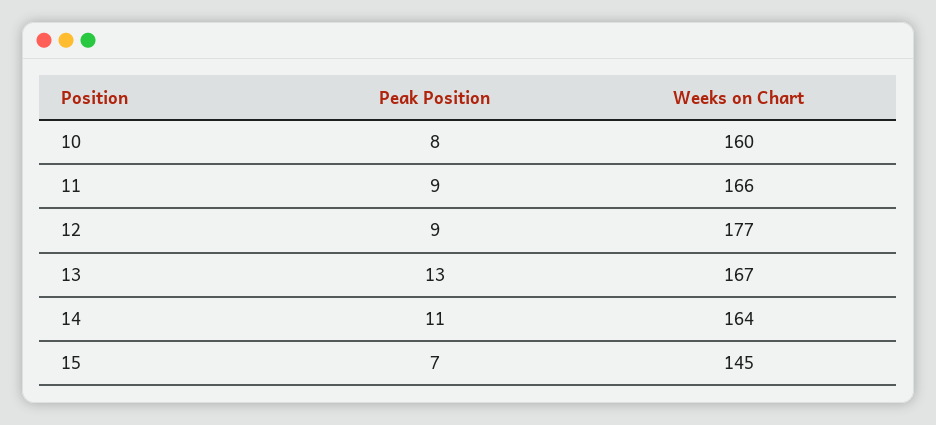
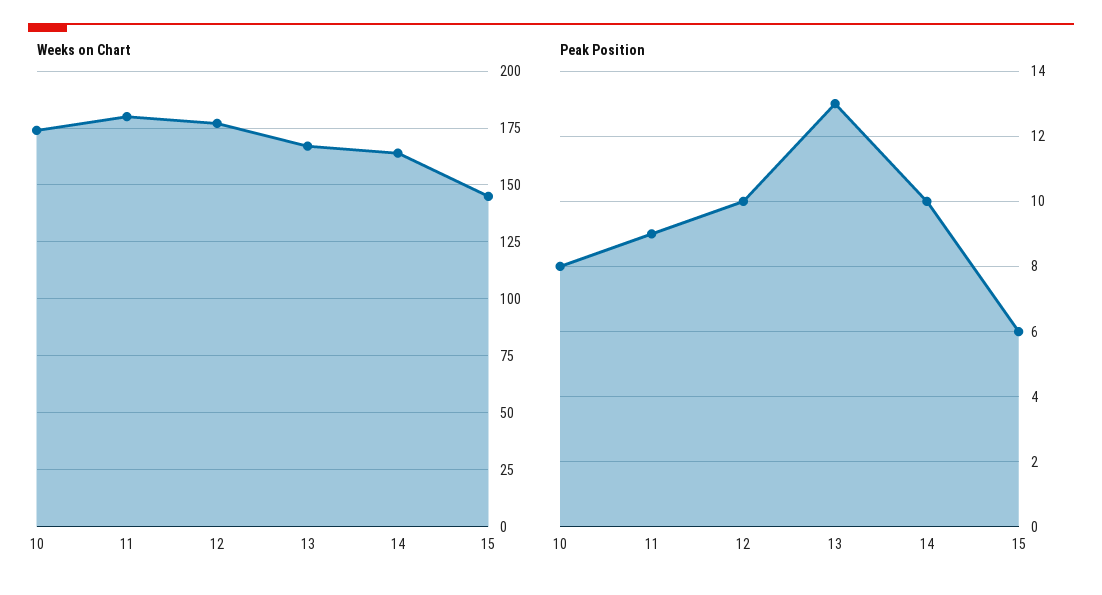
  {
    "Peak Position": {
      "10": 8,
      "11": 9,
-     "12": 9,
+     "12": 10,
      "13": 13,
-     "14": 11,
+     "14": 10,
-     "15": 7
+     "15": 6
    },
    "Weeks on Chart": {
-     "10": 160,
+     "10": 175,
-     "11": 166,
+     "11": 180,
      "12": 177,
      "13": 167,
      "14": 164,
      "15": 145
    }
  }

